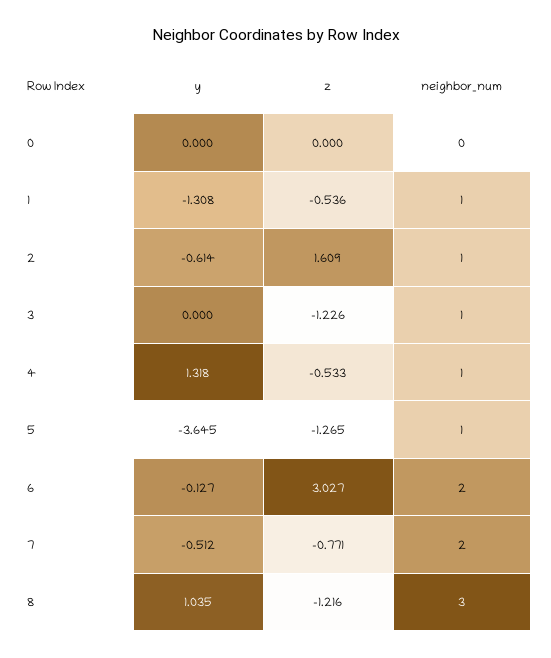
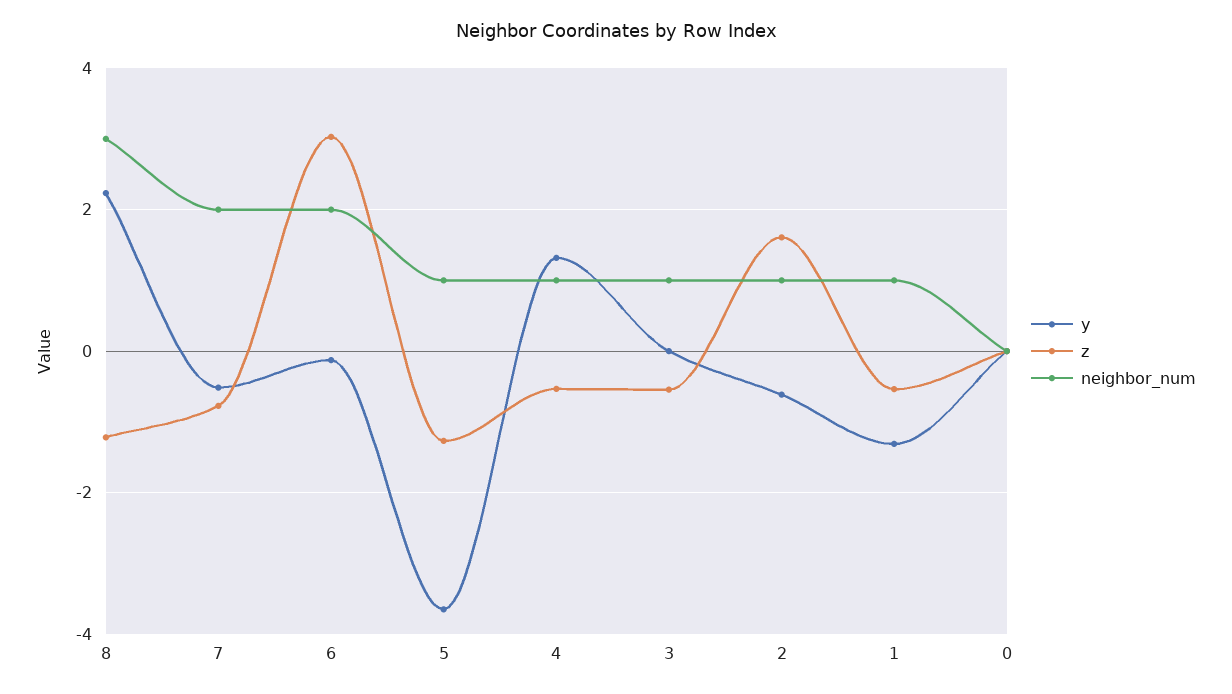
  {
    "y": {
      "0": 0,
      "1": -1.308,
      "2": -0.614,
      "3": 0,
      "4": 1.318,
      "5": -3.645,
      "6": -0.127,
      "7": -0.512,
-     "8": 1.035
+     "8": 2.2
    },
    "z": {
      "0": 0,
      "1": -0.536,
      "2": 1.609,
-     "3": -1.226,
+     "3": -0.6,
      "4": -0.533,
      "5": -1.265,
      "6": 3.027,
      "7": -0.771,
      "8": -1.216
    },
    "neighbor_num": {
      "0": 0,
      "1": 1,
      "2": 1,
      "3": 1,
      "4": 1,
      "5": 1,
      "6": 2,
      "7": 2,
      "8": 3
    }
  }

